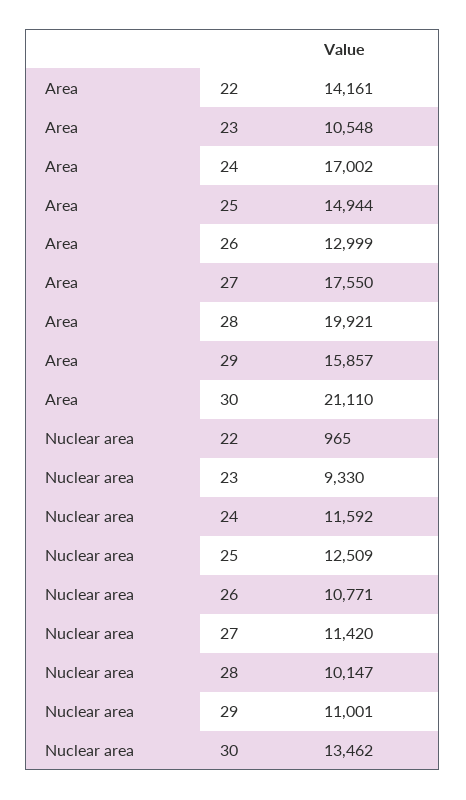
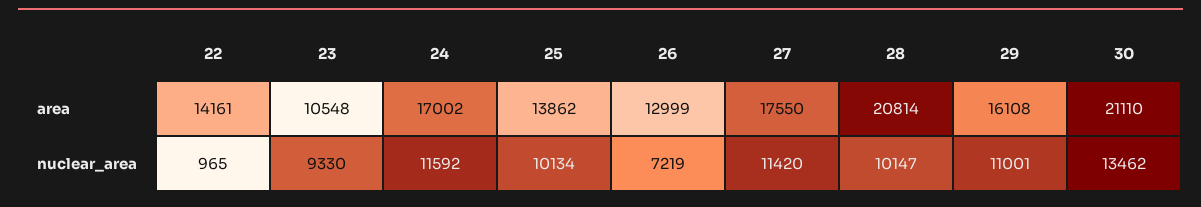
  {
    "Area": {
      "22": 14161,
      "23": 10548,
      "24": 17002,
-     "25": 14944,
+     "25": 13862,
      "26": 12999,
      "27": 17550,
-     "28": 19921,
+     "28": 20814,
-     "29": 15857,
+     "29": 16108,
      "30": 21110
    },
    "Nuclear area": {
      "22": 965,
      "23": 9330,
      "24": 11592,
-     "25": 12509,
+     "25": 10134,
-     "26": 10771,
+     "26": 7219,
      "27": 11420,
      "28": 10147,
      "29": 11001,
      "30": 13462
    }
  }

